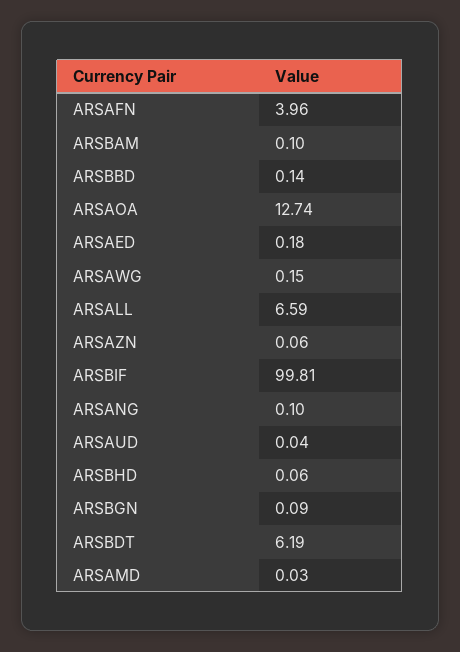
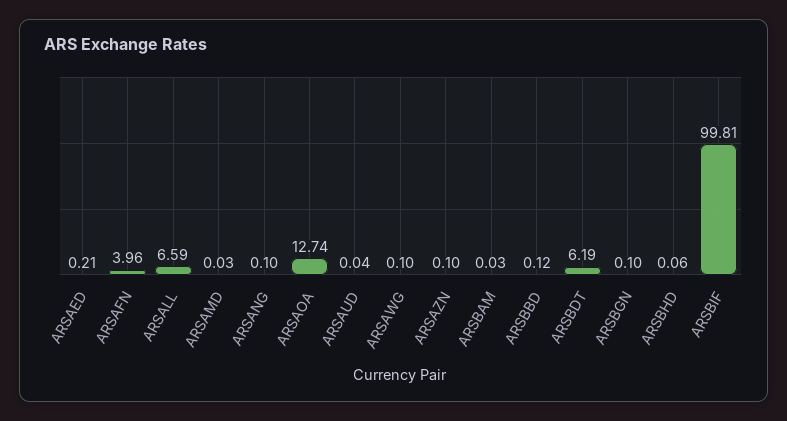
  {
    "ARSAFN": 3.96,
-   "ARSBAM": 0.1,
+   "ARSBAM": 0.03,
-   "ARSBBD": 0.14,
+   "ARSBBD": 0.12,
    "ARSAOA": 12.74,
-   "ARSAED": 0.18,
+   "ARSAED": 0.21,
-   "ARSAWG": 0.15,
+   "ARSAWG": 0.1,
    "ARSALL": 6.59,
-   "ARSAZN": 0.06,
+   "ARSAZN": 0.1,
    "ARSBIF": 99.81,
    "ARSANG": 0.1,
    "ARSAUD": 0.04,
    "ARSBHD": 0.06,
-   "ARSBGN": 0.09,
+   "ARSBGN": 0.1,
    "ARSBDT": 6.19,
    "ARSAMD": 0.03
  }

